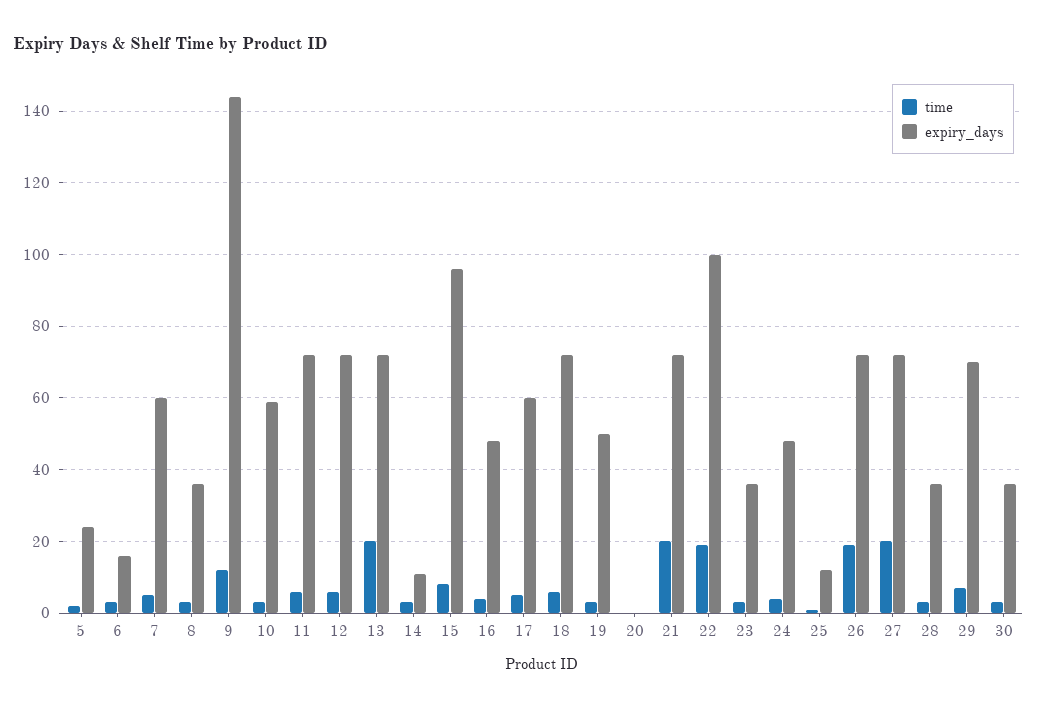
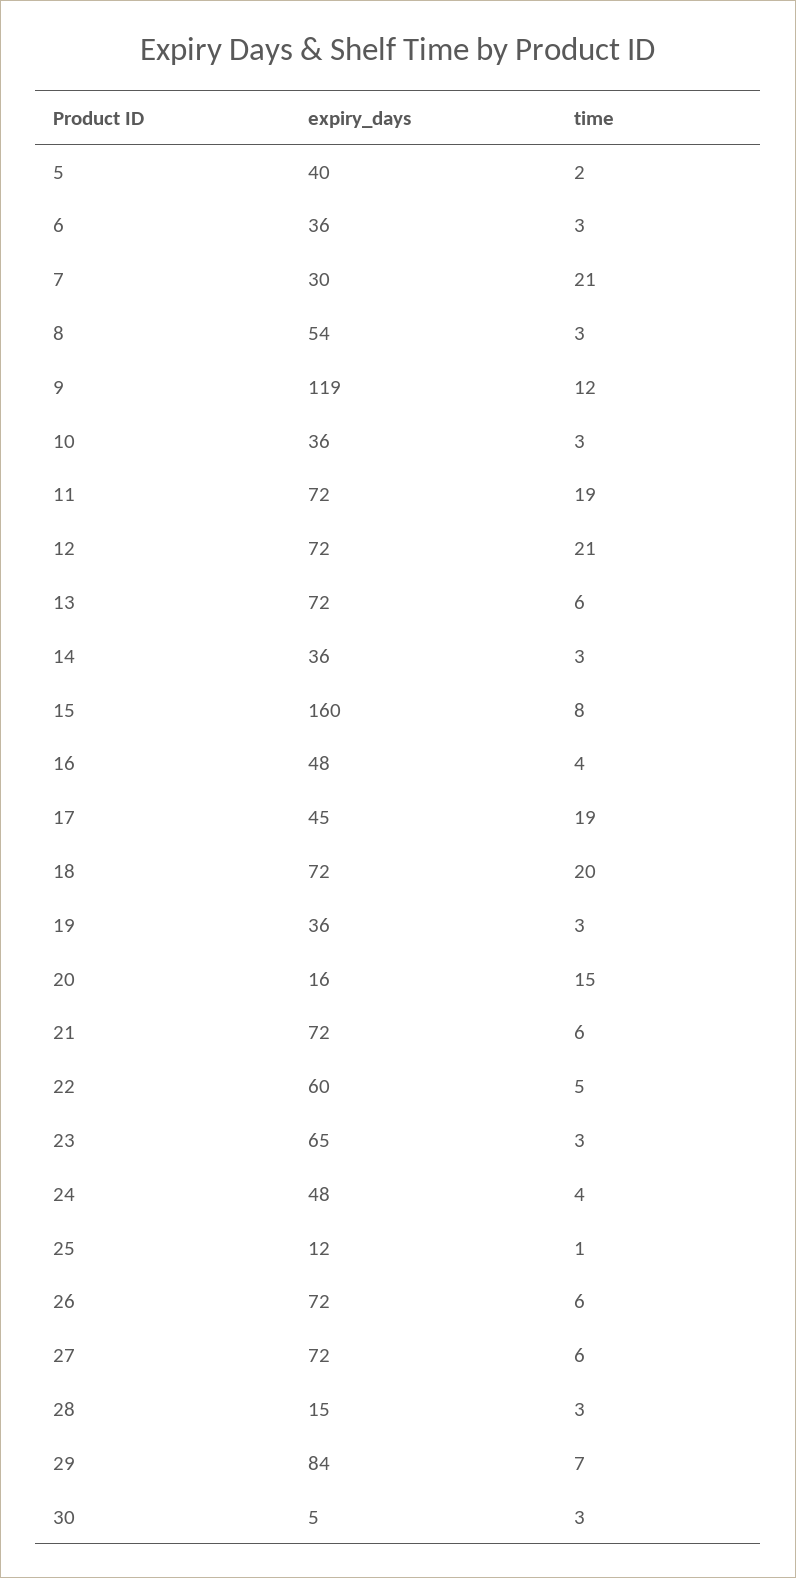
  {
    "time": {
      "5": 2,
      "6": 3,
-     "7": 5,
+     "7": 21,
      "8": 3,
      "9": 12,
      "10": 3,
-     "11": 5,
+     "11": 19,
-     "12": 5,
+     "12": 21,
-     "13": 20,
+     "13": 6,
      "14": 3,
      "15": 8,
      "16": 4,
-     "17": 5,
+     "17": 19,
-     "18": 5,
+     "18": 20,
      "19": 3,
-     "20": 0,
+     "20": 15,
-     "21": 20,
+     "21": 6,
-     "22": 20,
+     "22": 5,
      "23": 3,
      "24": 4,
      "25": 1,
-     "26": 20,
+     "26": 6,
-     "27": 20,
+     "27": 6,
      "28": 3,
      "29": 7,
      "30": 3
    },
    "expiry_days": {
-     "5": 25,
+     "5": 40,
-     "6": 15,
+     "6": 36,
-     "7": 60,
+     "7": 30,
-     "8": 35,
+     "8": 54,
-     "9": 145,
+     "9": 119,
-     "10": 60,
+     "10": 36,
      "11": 72,
      "12": 72,
      "13": 72,
-     "14": 10,
+     "14": 36,
-     "15": 95,
+     "15": 160,
      "16": 48,
-     "17": 60,
+     "17": 45,
      "18": 72,
-     "19": 50,
+     "19": 36,
-     "20": 0,
+     "20": 16,
      "21": 72,
-     "22": 100,
+     "22": 60,
-     "23": 35,
+     "23": 65,
      "24": 48,
      "25": 12,
      "26": 72,
      "27": 72,
-     "28": 35,
+     "28": 15,
-     "29": 70,
+     "29": 84,
-     "30": 35
+     "30": 5
    }
  }

